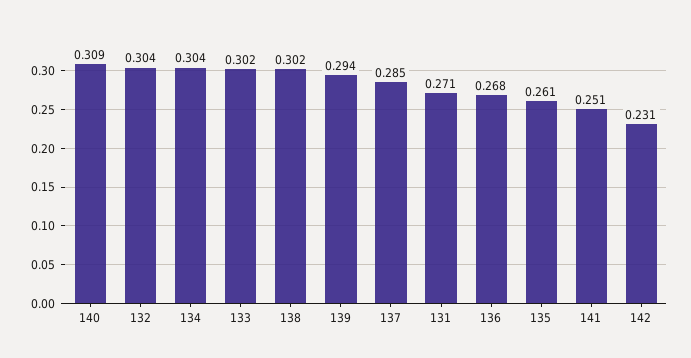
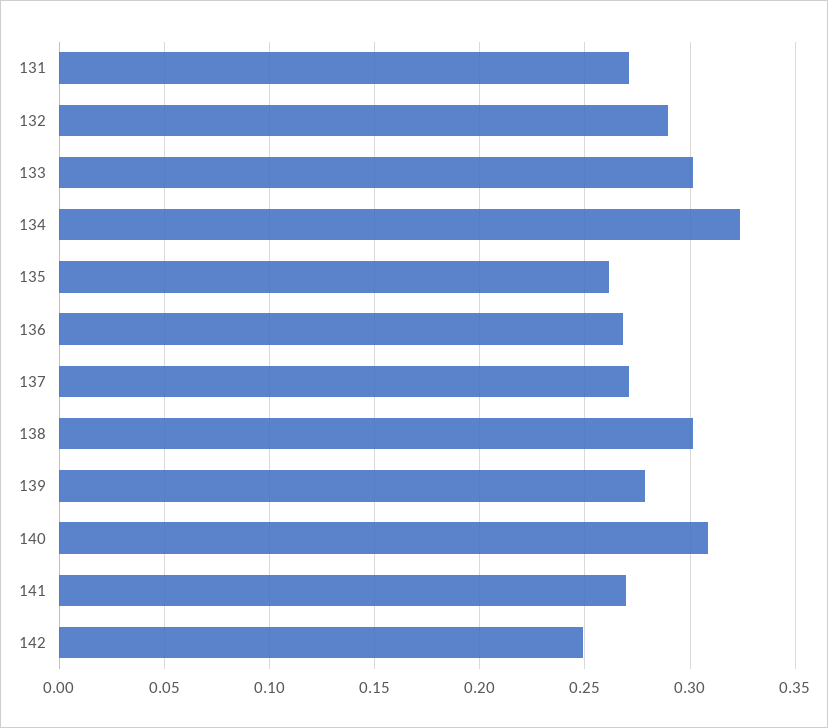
  {
    "140": 0.309,
-   "132": 0.304,
+   "132": 0.29,
-   "134": 0.304,
+   "134": 0.325,
    "133": 0.302,
    "138": 0.302,
-   "139": 0.294,
+   "139": 0.28,
-   "137": 0.285,
+   "137": 0.27,
    "131": 0.271,
    "136": 0.268,
    "135": 0.261,
-   "141": 0.251,
+   "141": 0.27,
-   "142": 0.231
+   "142": 0.25
  }

